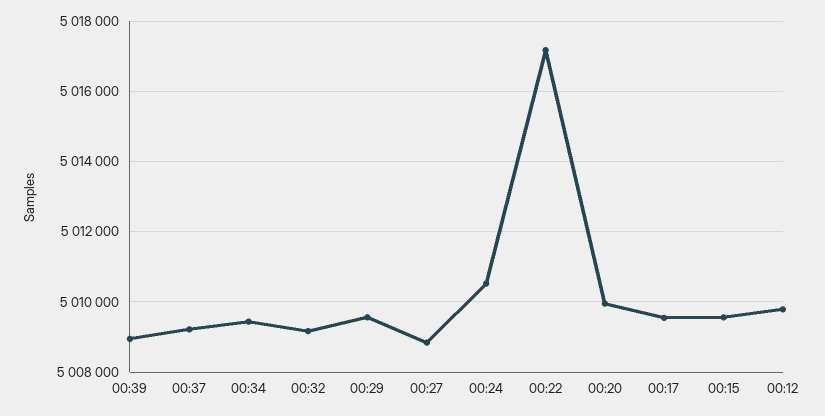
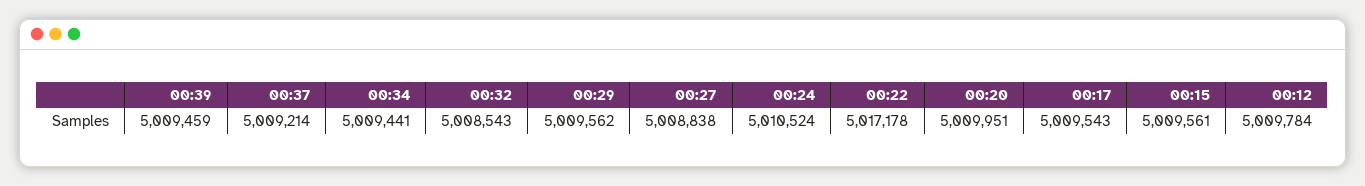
  {
-   "00:39": 5009000,
+   "00:39": 5009459,
    "00:37": 5009214,
    "00:34": 5009441,
-   "00:32": 5009200,
+   "00:32": 5008543,
    "00:29": 5009562,
    "00:27": 5008838,
    "00:24": 5010524,
    "00:22": 5017178,
    "00:20": 5009951,
    "00:17": 5009543,
    "00:15": 5009561,
    "00:12": 5009784
  }

